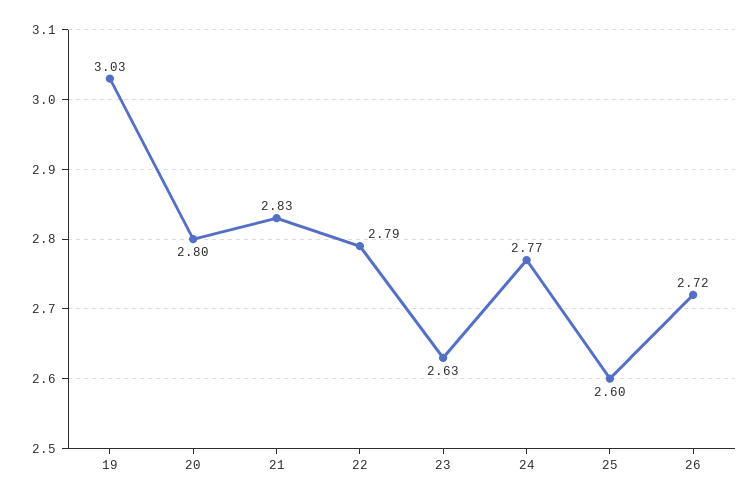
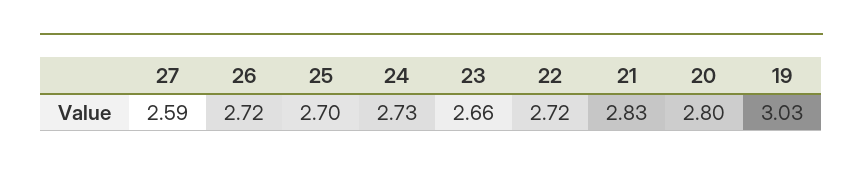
  {
    "19": 3.03,
    "20": 2.8,
    "21": 2.83,
-   "22": 2.79,
+   "22": 2.72,
-   "23": 2.63,
+   "23": 2.66,
-   "24": 2.77,
+   "24": 2.73,
-   "25": 2.6,
+   "25": 2.7,
-   "26": 2.72
+   "26": 2.72,
+   "27": 2.59
  }

